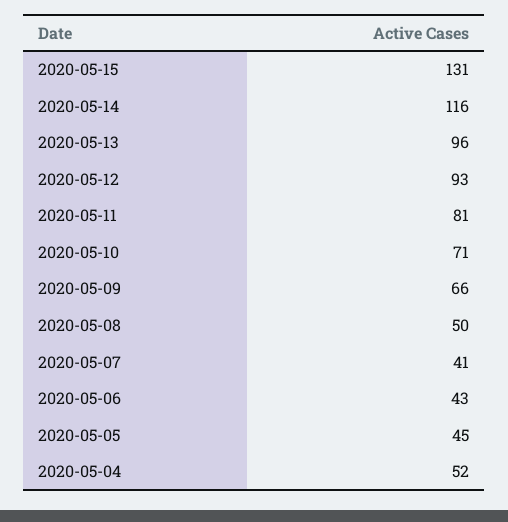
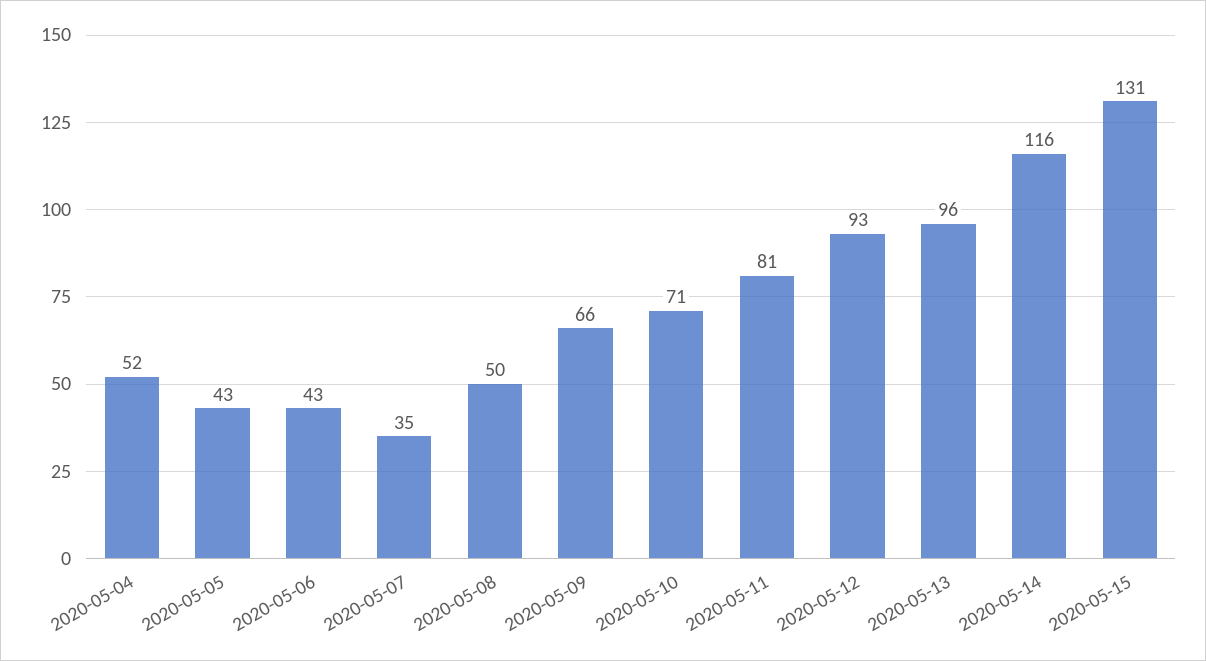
  {
    "2020-05-15": 131,
    "2020-05-14": 116,
    "2020-05-13": 96,
    "2020-05-12": 93,
    "2020-05-11": 81,
    "2020-05-10": 71,
    "2020-05-09": 66,
    "2020-05-08": 50,
-   "2020-05-07": 41,
+   "2020-05-07": 35,
    "2020-05-06": 43,
-   "2020-05-05": 45,
+   "2020-05-05": 43,
    "2020-05-04": 52
  }

